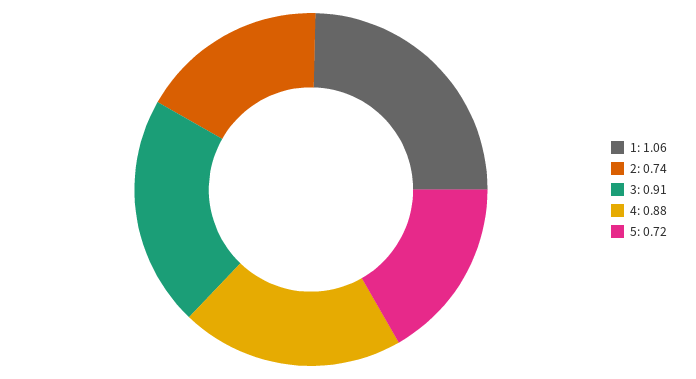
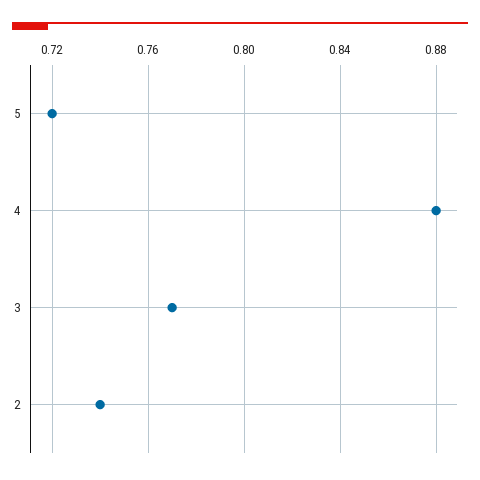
  {
-   "1": 1.06,
    "2": 0.74,
-   "3": 0.91,
+   "3": 0.77,
    "4": 0.88,
    "5": 0.72
  }

